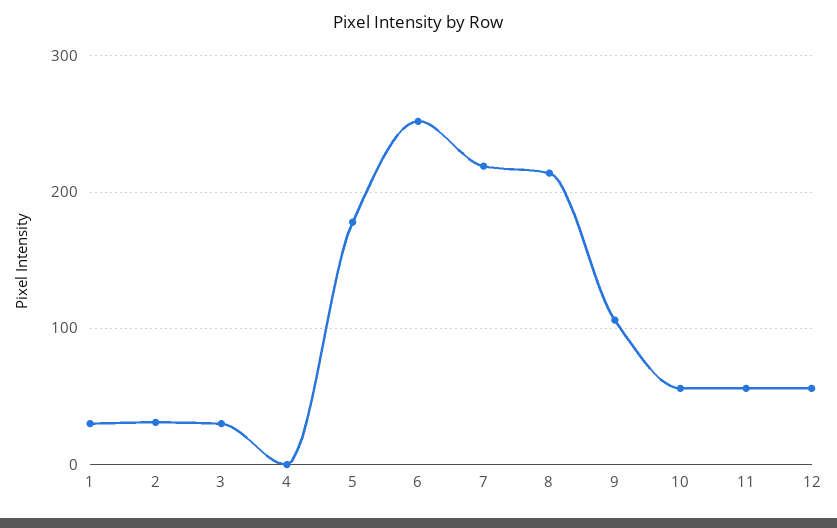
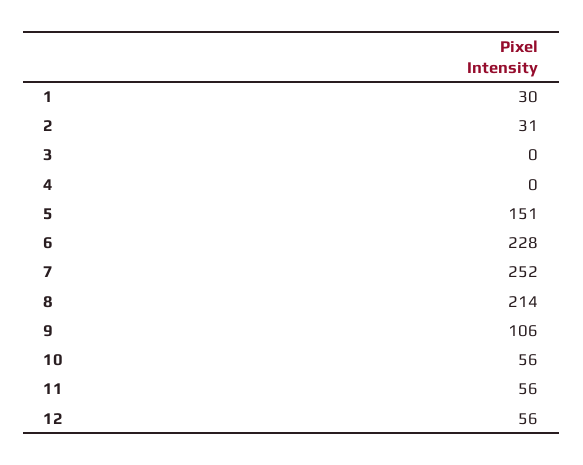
  {
    "1": 30,
    "2": 31,
-   "3": 30,
+   "3": 0,
    "4": 0,
-   "5": 180,
+   "5": 151,
-   "6": 250,
+   "6": 228,
-   "7": 220,
+   "7": 252,
    "8": 214,
    "9": 106,
    "10": 56,
    "11": 56,
    "12": 56
  }

